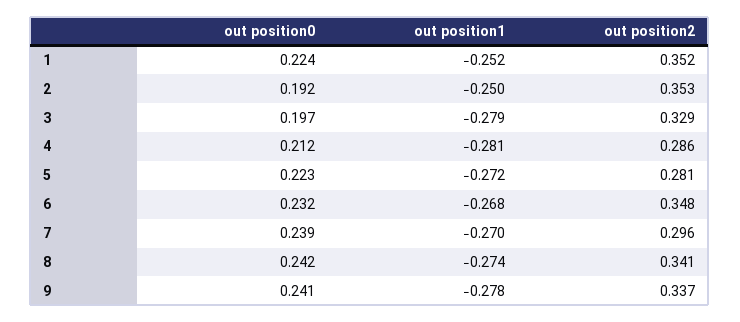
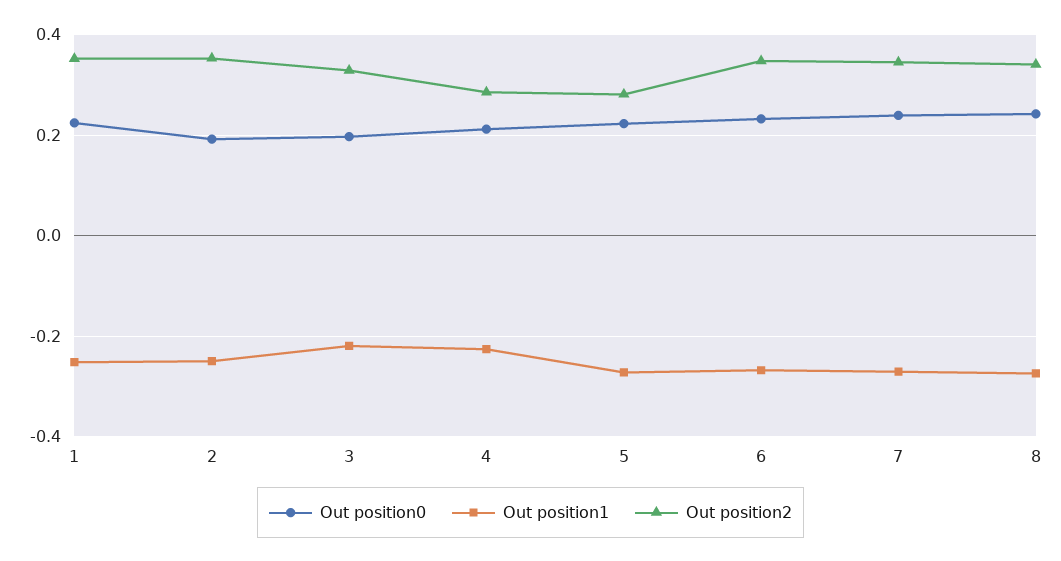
  {
    "out position0": {
      "1": 0.224,
      "2": 0.192,
      "3": 0.197,
      "4": 0.212,
      "5": 0.223,
      "6": 0.232,
      "7": 0.239,
-     "8": 0.242,
+     "8": 0.242
-     "9": 0.241
    },
    "out position1": {
      "1": -0.252,
      "2": -0.25,
-     "3": -0.279,
+     "3": -0.22,
-     "4": -0.281,
+     "4": -0.22,
      "5": -0.272,
      "6": -0.268,
      "7": -0.27,
-     "8": -0.274,
+     "8": -0.274
-     "9": -0.278
    },
    "out position2": {
      "1": 0.352,
      "2": 0.353,
      "3": 0.329,
      "4": 0.286,
      "5": 0.281,
      "6": 0.348,
-     "7": 0.296,
+     "7": 0.34,
-     "8": 0.341,
+     "8": 0.341
-     "9": 0.337
    }
  }

